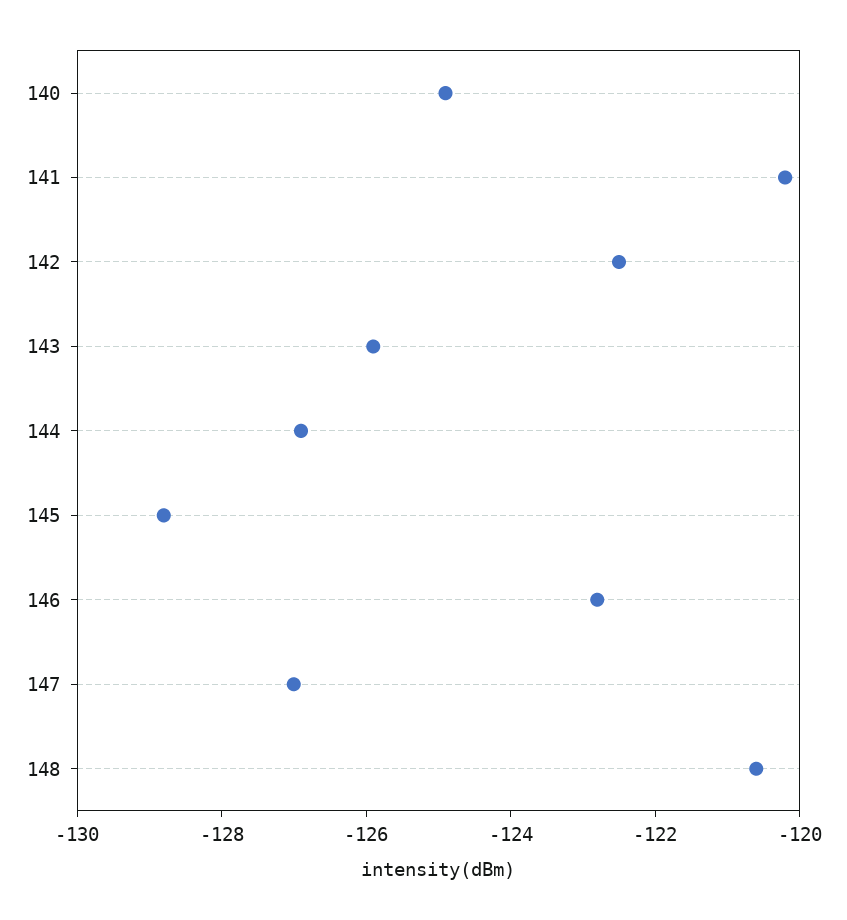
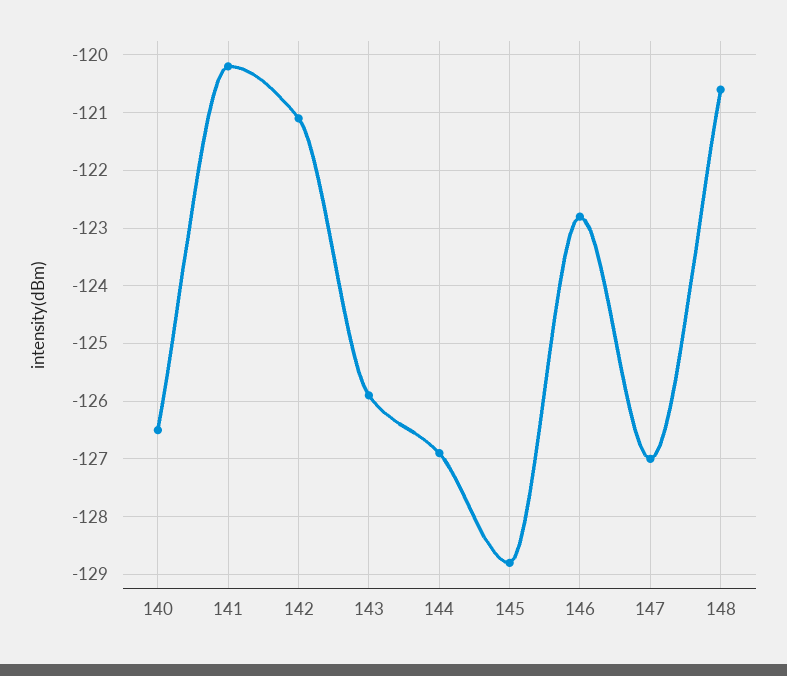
  {
-   "140": -125,
+   "140": -126.5,
    "141": -120,
-   "142": -122.5,
+   "142": -121,
    "143": -126,
    "144": -127,
    "145": -129,
    "146": -123,
    "147": -127,
    "148": -120.5
  }

